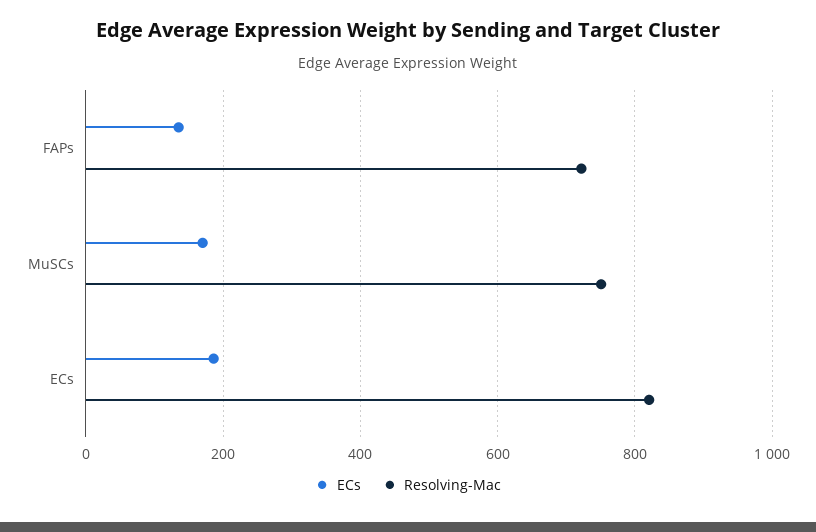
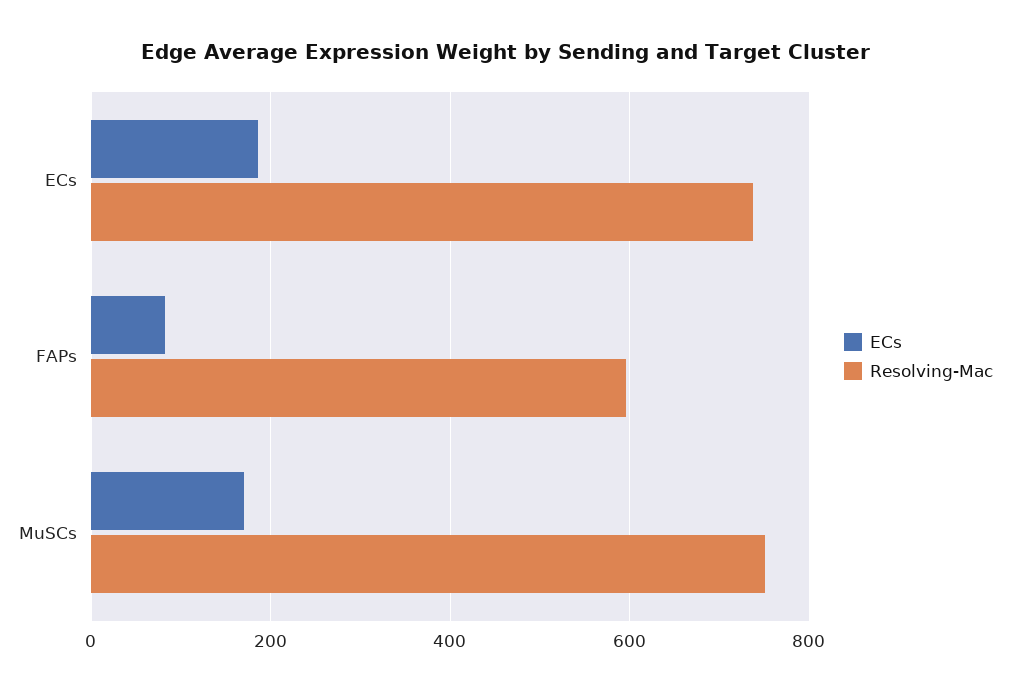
  {
    "ECs": {
-     "FAPs": 140,
+     "FAPs": 80,
      "MuSCs": 180,
      "ECs": 180
    },
    "Resolving-Mac": {
-     "FAPs": 720,
+     "FAPs": 600,
      "MuSCs": 760,
-     "ECs": 820
+     "ECs": 740
    }
  }

